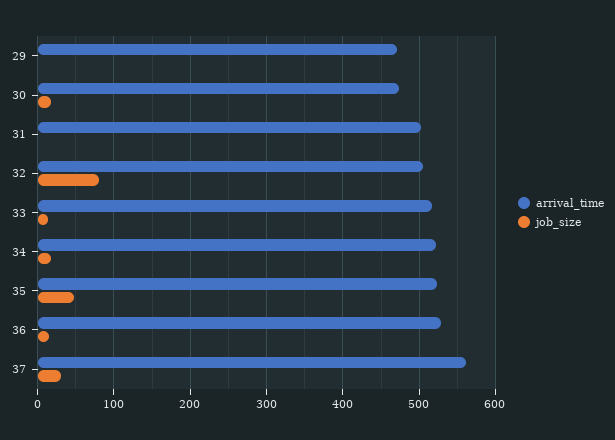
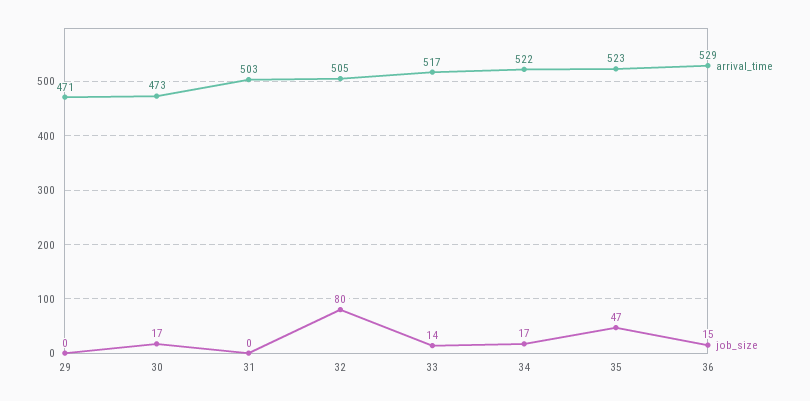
  {
    "arrival_time": {
      "29": 471,
      "30": 473,
      "31": 503,
      "32": 505,
      "33": 517,
      "34": 522,
      "35": 523,
-     "36": 529,
+     "36": 529
-     "37": 560
    },
    "job_size": {
      "29": 0,
      "30": 17,
      "31": 0,
      "32": 80,
      "33": 14,
      "34": 17,
      "35": 47,
-     "36": 15,
+     "36": 15
-     "37": 30
    }
  }

